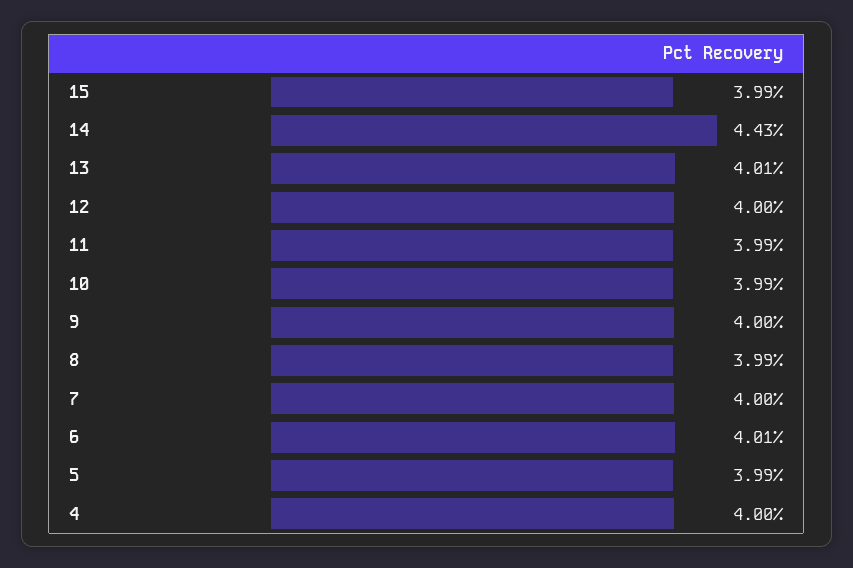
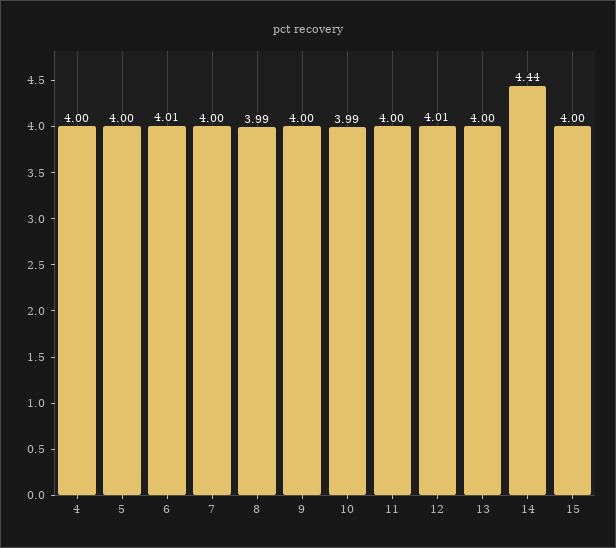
  {
-   "15": 3.99,
+   "15": 4,
-   "14": 4.43,
+   "14": 4.44,
-   "13": 4.01,
+   "13": 4,
-   "12": 4,
+   "12": 4.01,
-   "11": 3.99,
+   "11": 4,
    "10": 3.99,
    "9": 4,
    "8": 3.99,
    "7": 4,
    "6": 4.01,
-   "5": 3.99,
+   "5": 4,
    "4": 4
  }

